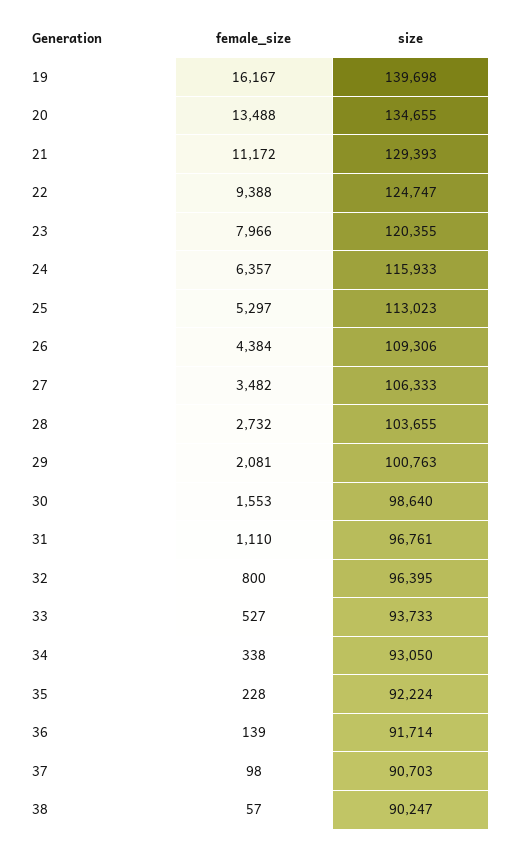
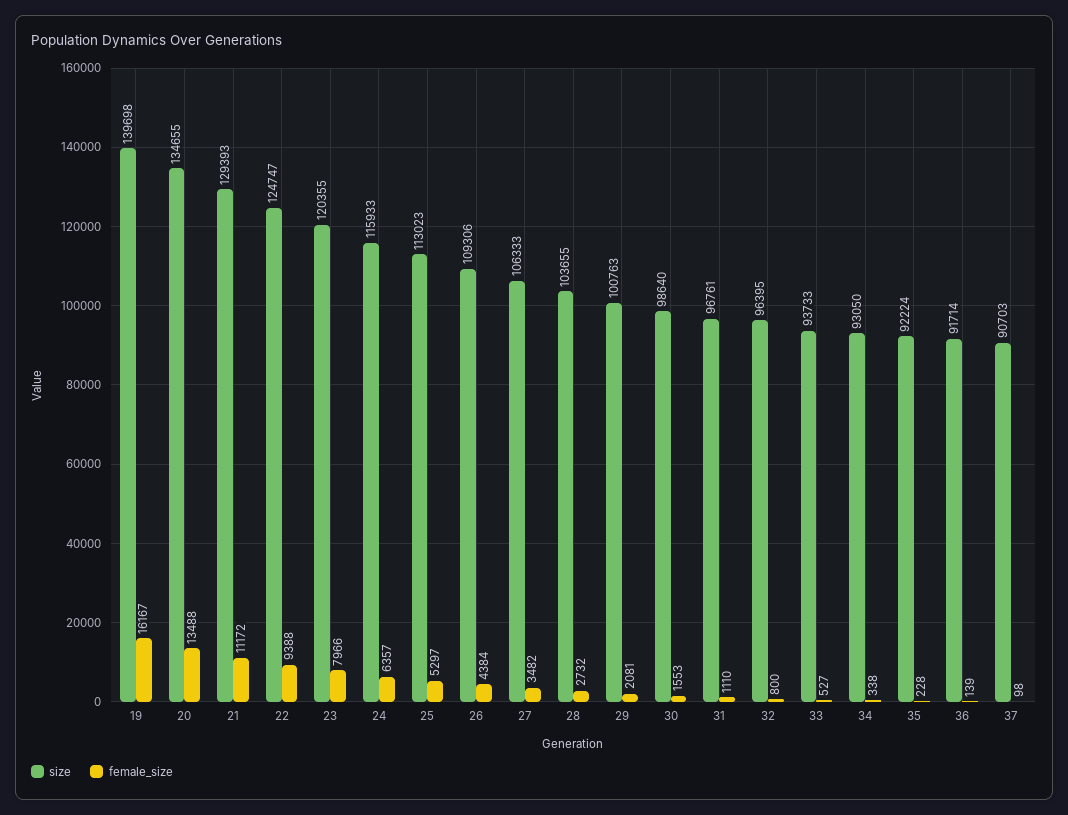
  {
    "female_size": {
      "19": 16167,
      "20": 13488,
      "21": 11172,
      "22": 9388,
      "23": 7966,
      "24": 6357,
      "25": 5297,
      "26": 4384,
      "27": 3482,
      "28": 2732,
      "29": 2081,
      "30": 1553,
      "31": 1110,
      "32": 800,
      "33": 527,
      "34": 338,
      "35": 228,
      "36": 139,
-     "37": 98,
+     "37": 98
-     "38": 57
    },
    "size": {
      "19": 139698,
      "20": 134655,
      "21": 129393,
      "22": 124747,
      "23": 120355,
      "24": 115933,
      "25": 113023,
      "26": 109306,
      "27": 106333,
      "28": 103655,
      "29": 100763,
      "30": 98640,
      "31": 96761,
      "32": 96395,
      "33": 93733,
      "34": 93050,
      "35": 92224,
      "36": 91714,
-     "37": 90703,
+     "37": 90703
-     "38": 90247
    }
  }

